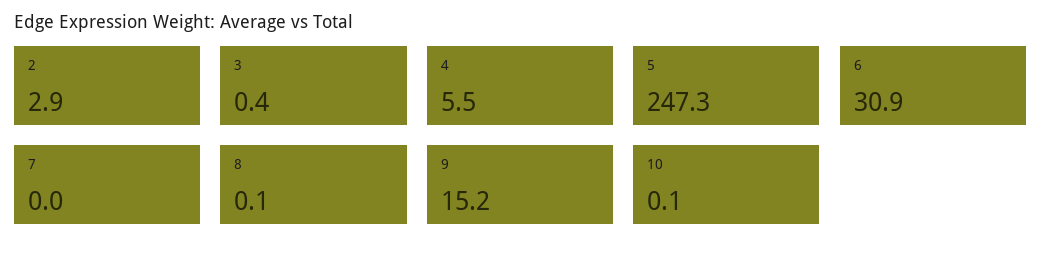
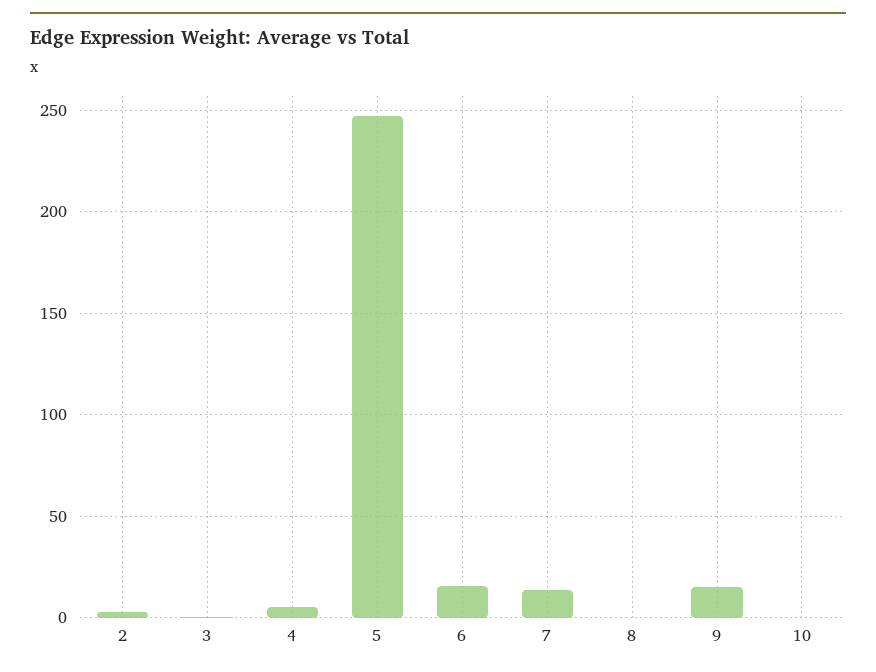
  {
    "2": 2.9,
    "3": 0.4,
    "4": 5.5,
    "5": 247.3,
-   "6": 30.9,
+   "6": 15,
-   "7": 0,
+   "7": 15,
    "8": 0.1,
    "9": 15.2,
    "10": 0.1
  }

